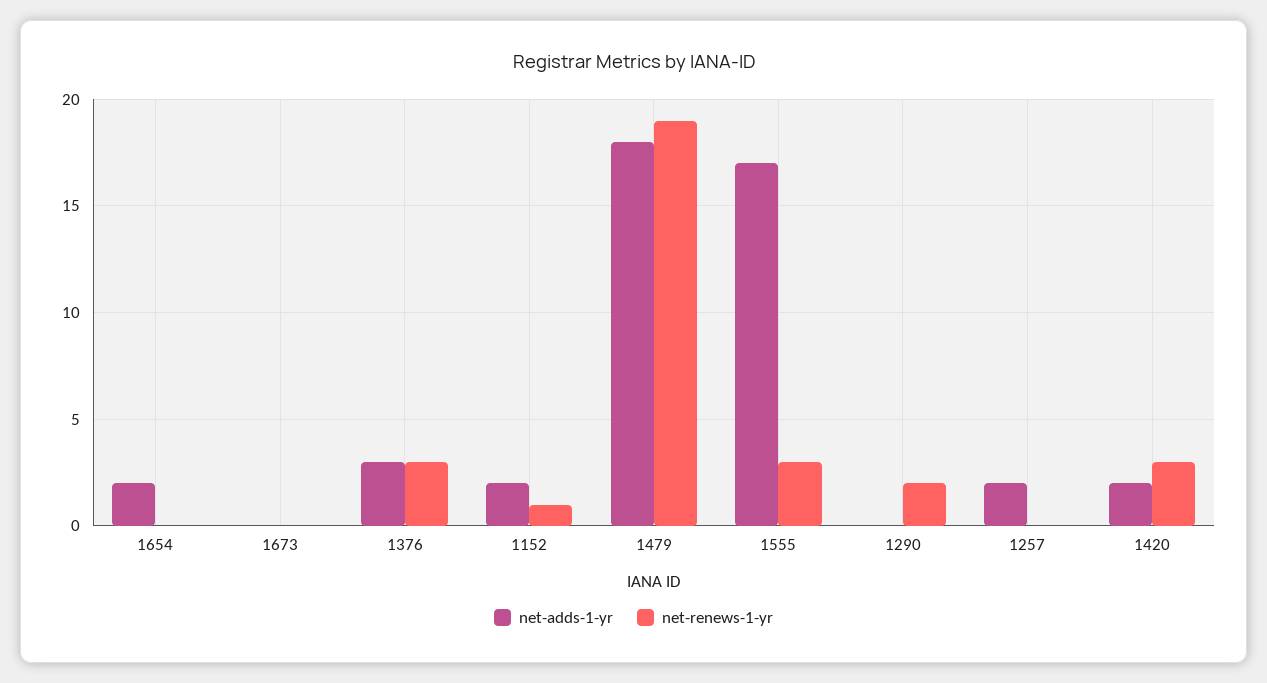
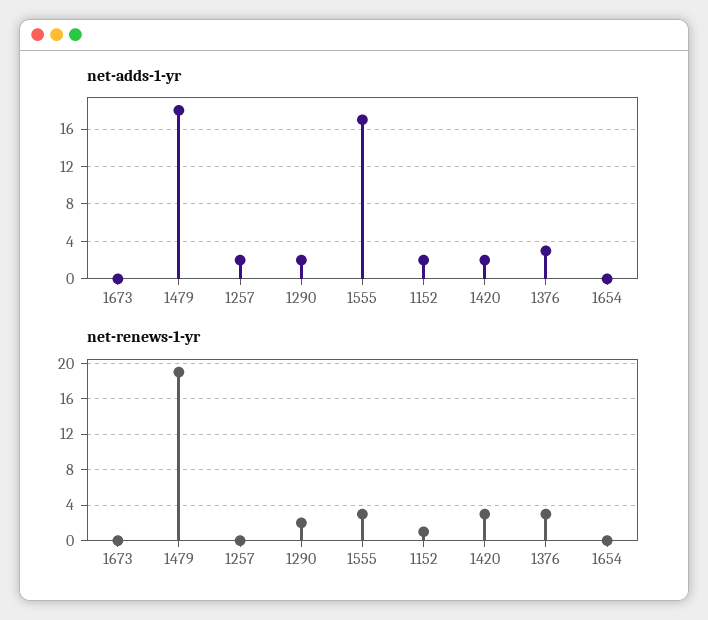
  {
    "net-adds-1-yr": {
-     "1654": 2,
+     "1654": 0,
      "1673": 0,
      "1376": 3,
      "1152": 2,
      "1479": 18,
      "1555": 17,
-     "1290": 0,
+     "1290": 2,
      "1257": 2,
      "1420": 2
    },
    "net-renews-1-yr": {
      "1654": 0,
      "1673": 0,
      "1376": 3,
      "1152": 1,
      "1479": 19,
      "1555": 3,
      "1290": 2,
      "1257": 0,
      "1420": 3
    }
  }

